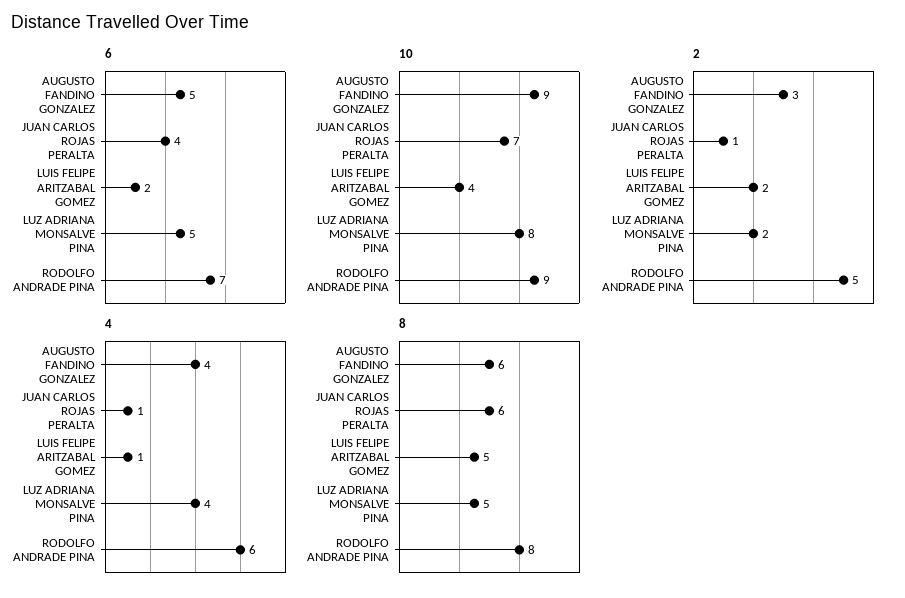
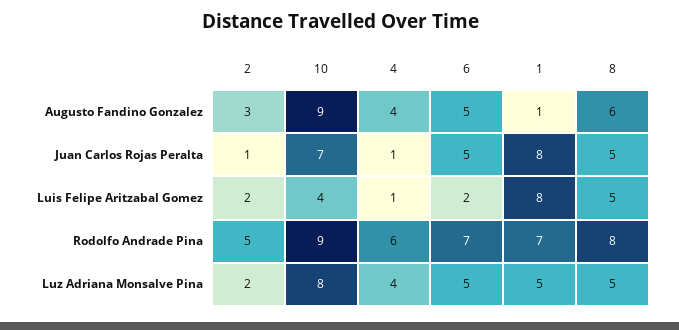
  {
    "6": {
      "AUGUSTO FANDINO GONZALEZ": 5,
-     "JUAN CARLOS ROJAS PERALTA": 4,
+     "JUAN CARLOS ROJAS PERALTA": 5,
      "LUIS FELIPE ARITZABAL GOMEZ": 2,
      "LUZ ADRIANA MONSALVE PINA": 5,
      "RODOLFO ANDRADE PINA": 7
    },
    "10": {
      "AUGUSTO FANDINO GONZALEZ": 9,
      "JUAN CARLOS ROJAS PERALTA": 7,
      "LUIS FELIPE ARITZABAL GOMEZ": 4,
      "LUZ ADRIANA MONSALVE PINA": 8,
      "RODOLFO ANDRADE PINA": 9
    },
    "2": {
      "AUGUSTO FANDINO GONZALEZ": 3,
      "JUAN CARLOS ROJAS PERALTA": 1,
      "LUIS FELIPE ARITZABAL GOMEZ": 2,
      "LUZ ADRIANA MONSALVE PINA": 2,
      "RODOLFO ANDRADE PINA": 5
    },
    "4": {
      "AUGUSTO FANDINO GONZALEZ": 4,
      "JUAN CARLOS ROJAS PERALTA": 1,
      "LUIS FELIPE ARITZABAL GOMEZ": 1,
      "LUZ ADRIANA MONSALVE PINA": 4,
      "RODOLFO ANDRADE PINA": 6
    },
    "8": {
      "AUGUSTO FANDINO GONZALEZ": 6,
-     "JUAN CARLOS ROJAS PERALTA": 6,
+     "JUAN CARLOS ROJAS PERALTA": 5,
      "LUIS FELIPE ARITZABAL GOMEZ": 5,
      "LUZ ADRIANA MONSALVE PINA": 5,
      "RODOLFO ANDRADE PINA": 8
-   }
+   },
+   "1": {
+     "AUGUSTO FANDINO GONZALEZ": 1,
+     "JUAN CARLOS ROJAS PERALTA": 8,
+     "LUIS FELIPE ARITZABAL GOMEZ": 8,
+     "RODOLFO ANDRADE PINA": 7,
+     "LUZ ADRIANA MONSALVE PINA": 5
+   }
  }

